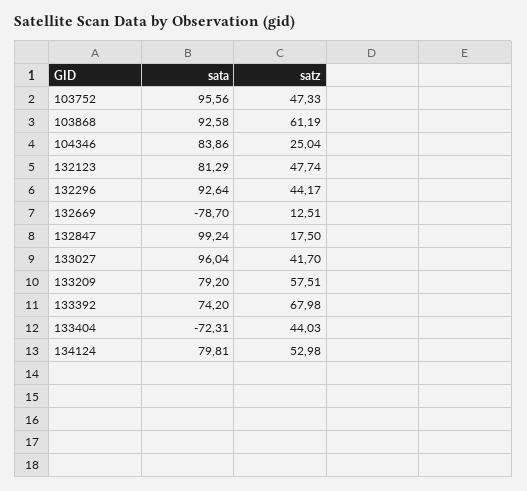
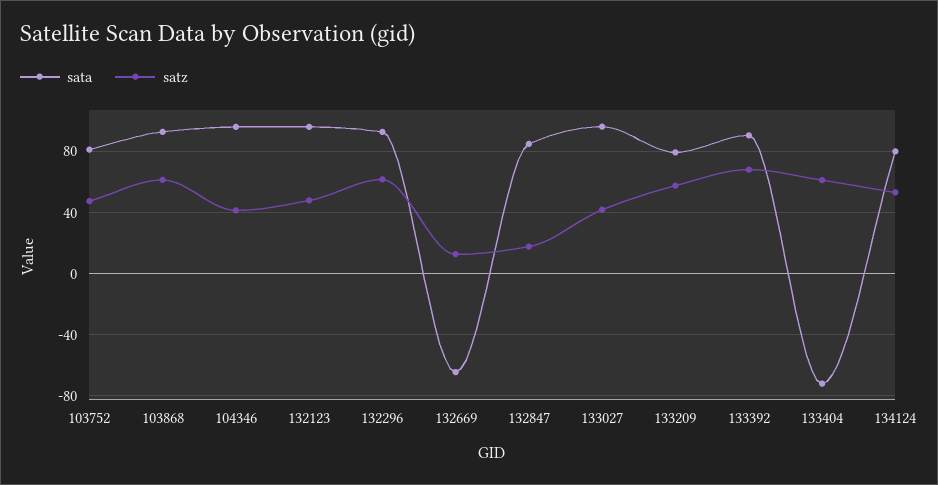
  {
    "sata": {
-     "103752": 95.56,
+     "103752": 80,
      "103868": 92.58,
-     "104346": 83.86,
+     "104346": 95,
-     "132123": 81.29,
+     "132123": 95,
      "132296": 92.64,
-     "132669": -78.7,
+     "132669": -65,
-     "132847": 99.24,
+     "132847": 85,
      "133027": 96.04,
      "133209": 79.2,
-     "133392": 74.2,
+     "133392": 90,
      "133404": -72.31,
      "134124": 79.81
    },
    "satz": {
      "103752": 47.33,
      "103868": 61.19,
-     "104346": 25.04,
+     "104346": 40,
      "132123": 47.74,
-     "132296": 44.17,
+     "132296": 60,
      "132669": 12.51,
      "132847": 17.5,
      "133027": 41.7,
      "133209": 57.51,
      "133392": 67.98,
-     "133404": 44.03,
+     "133404": 60,
      "134124": 52.98
    }
  }

